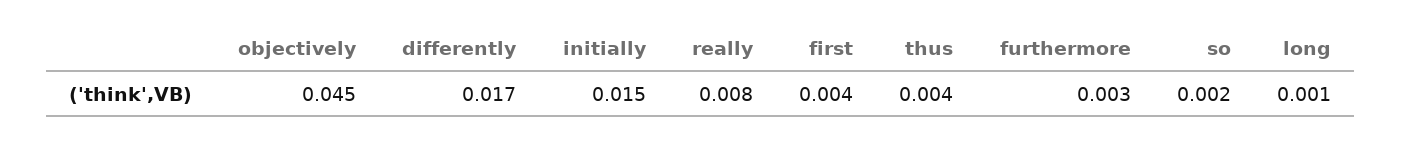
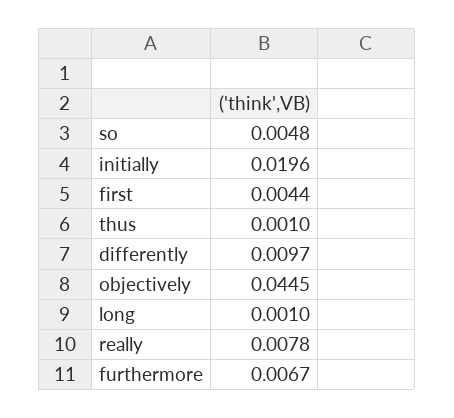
  {
    "objectively": 0.0445,
-   "differently": 0.017,
+   "differently": 0.0097,
-   "initially": 0.015,
+   "initially": 0.0196,
    "really": 0.0078,
    "first": 0.0044,
-   "thus": 0.004,
+   "thus": 0.001,
-   "furthermore": 0.003,
+   "furthermore": 0.0067,
-   "so": 0.002,
+   "so": 0.0048,
    "long": 0.001
  }

